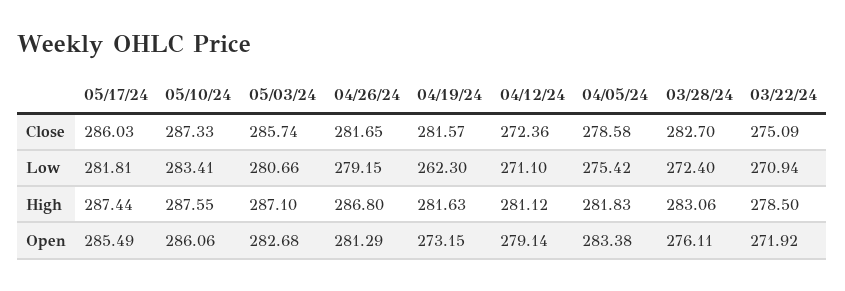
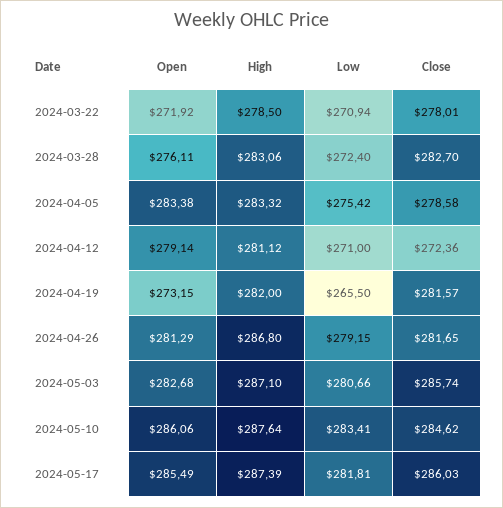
  {
    "05/17/24": {
      "Close": 286.03,
      "Low": 281.81,
-     "High": 287.44,
+     "High": 287.39,
      "Open": 285.49
    },
    "05/10/24": {
-     "Close": 287.33,
+     "Close": 284.62,
      "Low": 283.41,
-     "High": 287.55,
+     "High": 287.64,
      "Open": 286.06
    },
    "05/03/24": {
      "Close": 285.74,
      "Low": 280.66,
      "High": 287.1,
      "Open": 282.68
    },
    "04/26/24": {
      "Close": 281.65,
      "Low": 279.15,
      "High": 286.8,
      "Open": 281.29
    },
    "04/19/24": {
      "Close": 281.57,
-     "Low": 262.3,
+     "Low": 265.5,
-     "High": 281.63,
+     "High": 282,
      "Open": 273.15
    },
    "04/12/24": {
      "Close": 272.36,
-     "Low": 271.1,
+     "Low": 271,
      "High": 281.12,
      "Open": 279.14
    },
    "04/05/24": {
      "Close": 278.58,
      "Low": 275.42,
-     "High": 281.83,
+     "High": 283.32,
      "Open": 283.38
    },
    "03/28/24": {
      "Close": 282.7,
      "Low": 272.4,
      "High": 283.06,
      "Open": 276.11
    },
    "03/22/24": {
-     "Close": 275.09,
+     "Close": 278.01,
      "Low": 270.94,
      "High": 278.5,
      "Open": 271.92
    }
  }

